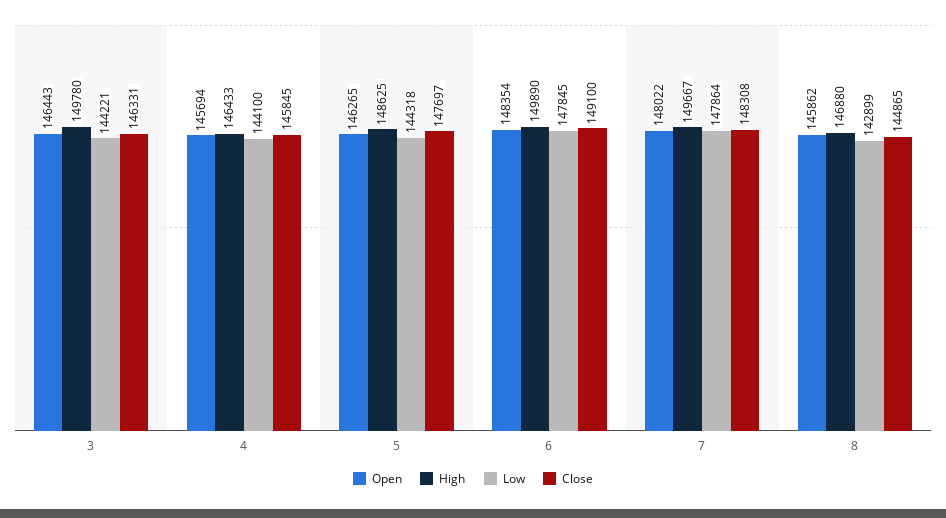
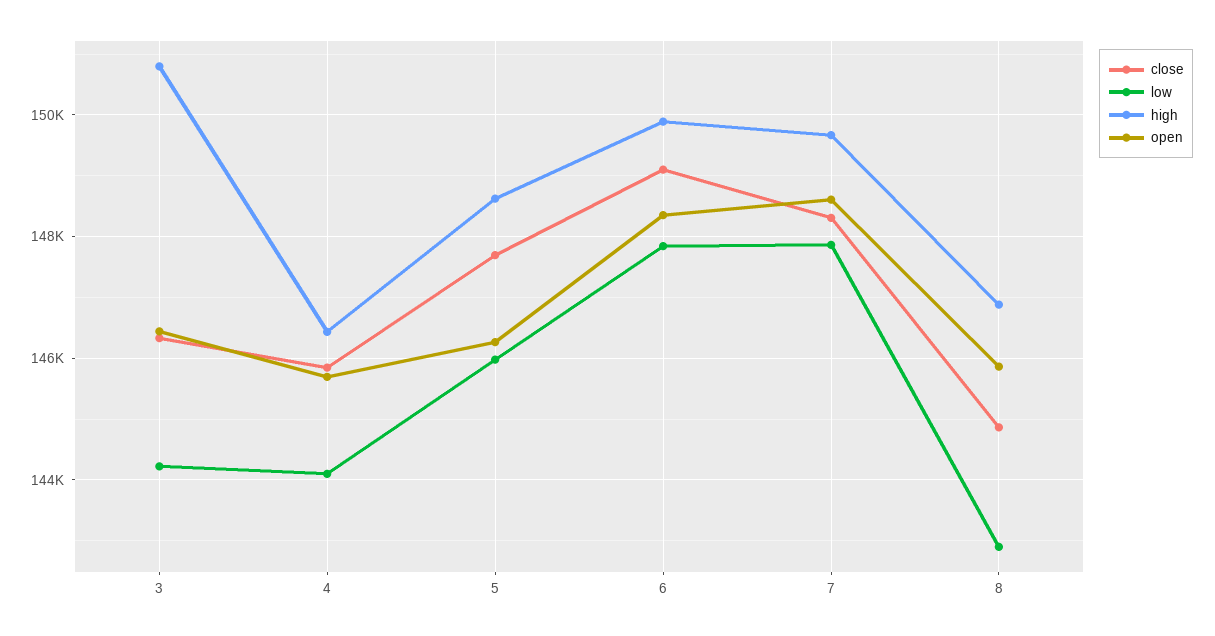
  {
    "Open": {
      "3": 146443,
      "4": 145694,
      "5": 146265,
      "6": 148354,
-     "7": 148022,
+     "7": 148600,
      "8": 145862
    },
    "High": {
-     "3": 149780,
+     "3": 150800,
      "4": 146433,
      "5": 148625,
      "6": 149890,
      "7": 149667,
      "8": 146880
    },
    "Low": {
      "3": 144221,
      "4": 144100,
-     "5": 144318,
+     "5": 146000,
      "6": 147845,
      "7": 147864,
      "8": 142899
    },
    "Close": {
      "3": 146331,
      "4": 145845,
      "5": 147697,
      "6": 149100,
      "7": 148308,
      "8": 144865
    }
  }

